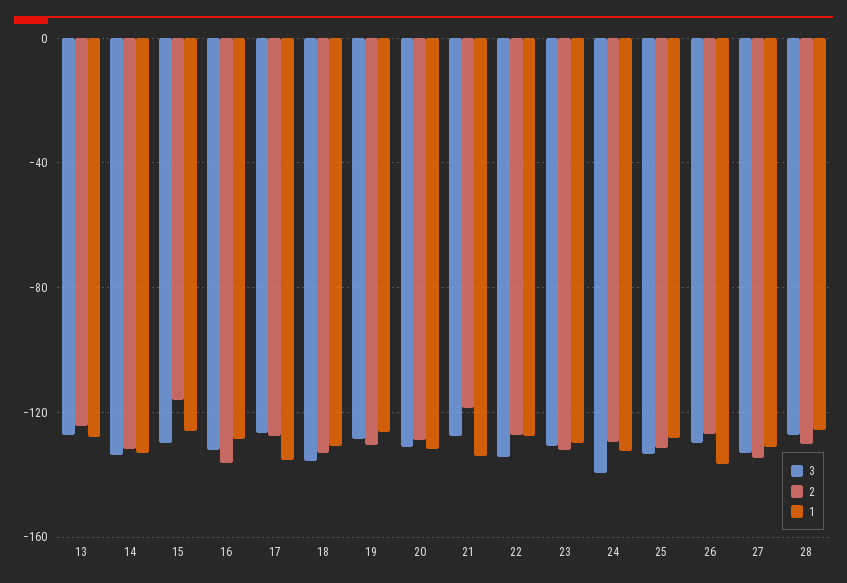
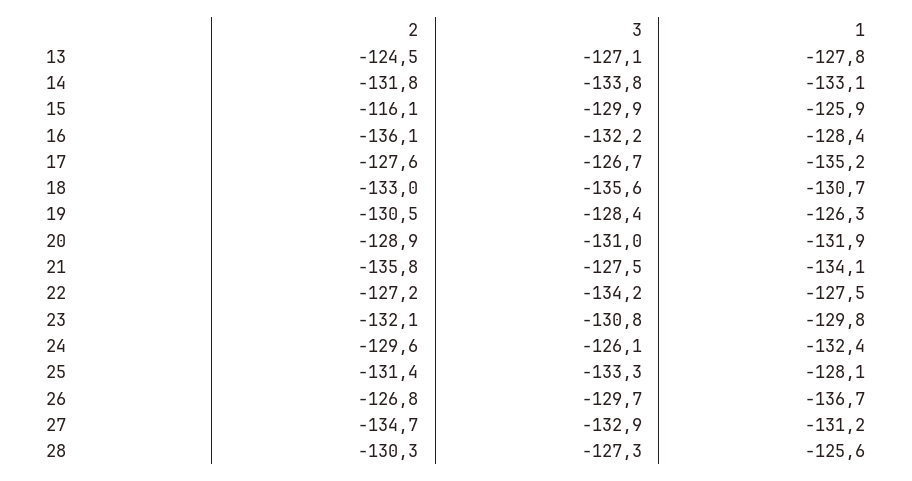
  {
    "3": {
      "13": -127.1,
      "14": -133.8,
      "15": -129.9,
      "16": -132.2,
      "17": -126.7,
      "18": -135.6,
      "19": -128.4,
      "20": -131,
      "21": -127.5,
      "22": -134.2,
      "23": -130.8,
-     "24": -140,
+     "24": -126.1,
      "25": -133.3,
      "26": -129.7,
      "27": -132.9,
      "28": -127.3
    },
    "2": {
      "13": -124.5,
      "14": -131.8,
      "15": -116.1,
      "16": -136.1,
      "17": -127.6,
      "18": -133,
      "19": -130.5,
      "20": -128.9,
-     "21": -120,
+     "21": -135.8,
      "22": -127.2,
      "23": -132.1,
      "24": -129.6,
      "25": -131.4,
      "26": -126.8,
      "27": -134.7,
      "28": -130.3
    },
    "1": {
      "13": -127.8,
      "14": -133.1,
      "15": -125.9,
      "16": -128.4,
      "17": -135.2,
      "18": -130.7,
      "19": -126.3,
      "20": -131.9,
      "21": -134.1,
      "22": -127.5,
      "23": -129.8,
      "24": -132.4,
      "25": -128.1,
      "26": -136.7,
      "27": -131.2,
      "28": -125.6
    }
  }

